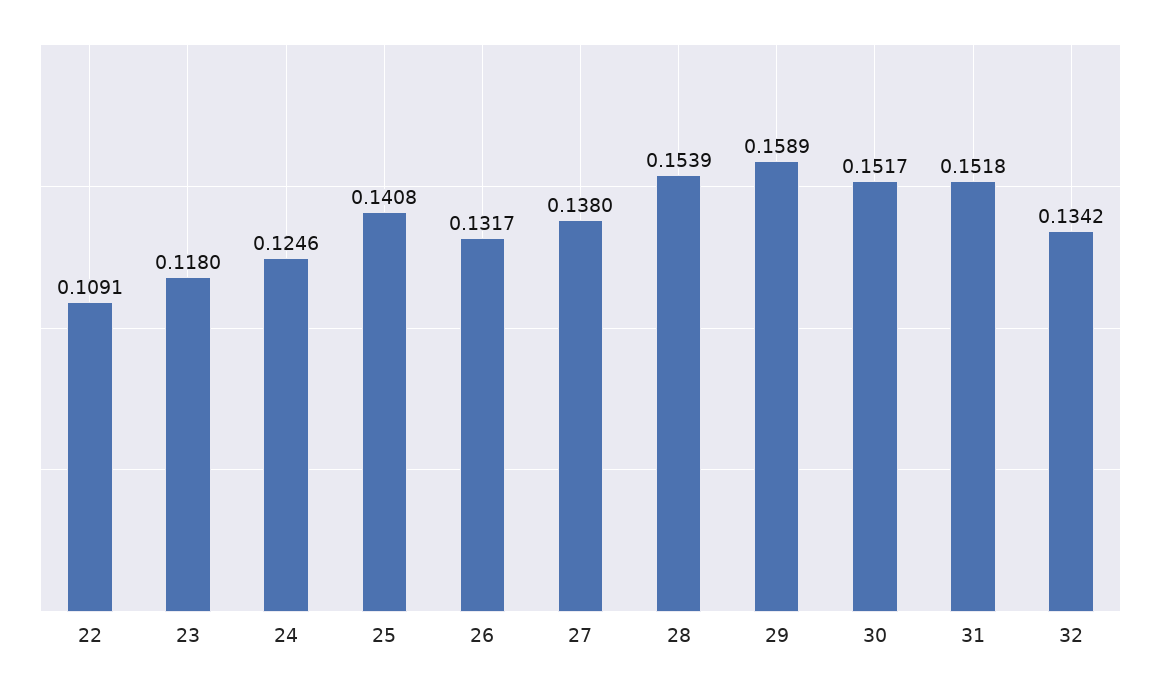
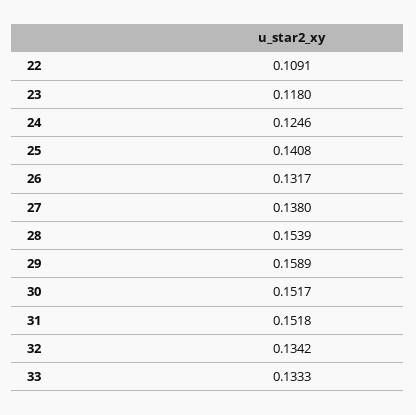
  {
    "22": 0.1091,
    "23": 0.118,
    "24": 0.1246,
    "25": 0.1408,
    "26": 0.1317,
    "27": 0.138,
    "28": 0.1539,
    "29": 0.1589,
    "30": 0.1517,
    "31": 0.1518,
-   "32": 0.1342
+   "32": 0.1342,
+   "33": 0.1333
  }

